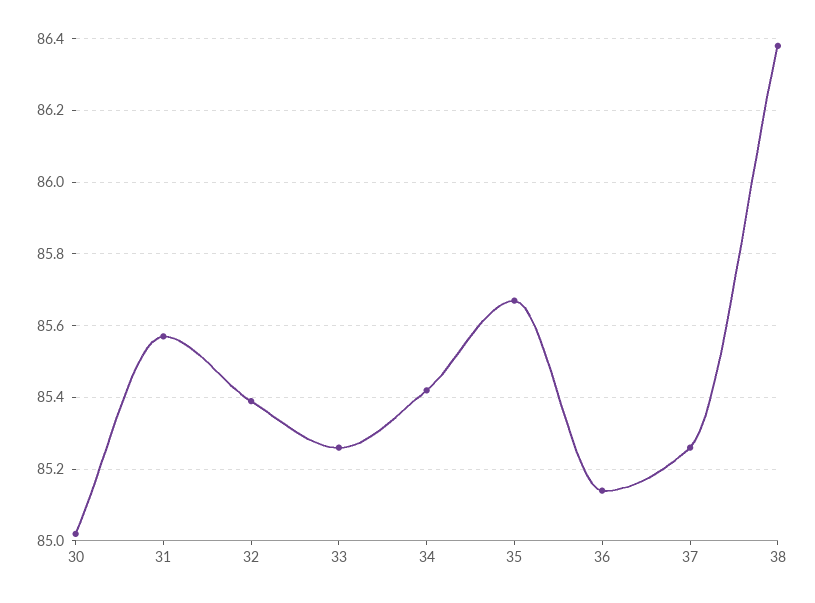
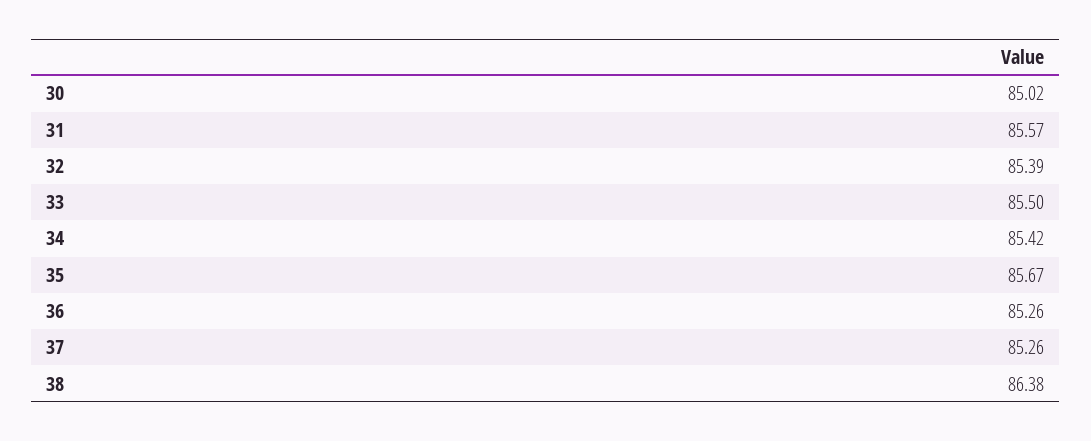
  {
    "30": 85.02,
    "31": 85.57,
    "32": 85.39,
-   "33": 85.25,
+   "33": 85.5,
    "34": 85.42,
    "35": 85.67,
-   "36": 85.15,
+   "36": 85.26,
    "37": 85.26,
    "38": 86.38
  }

